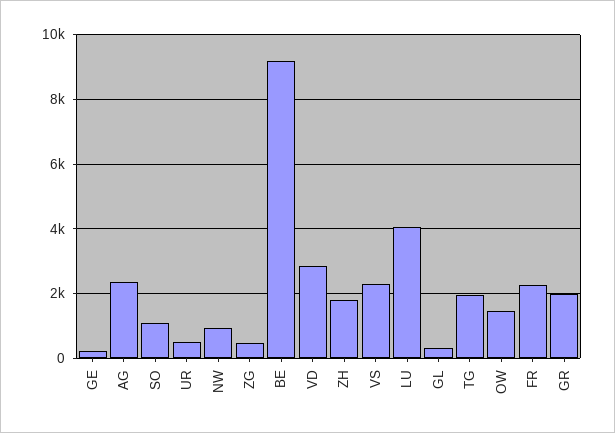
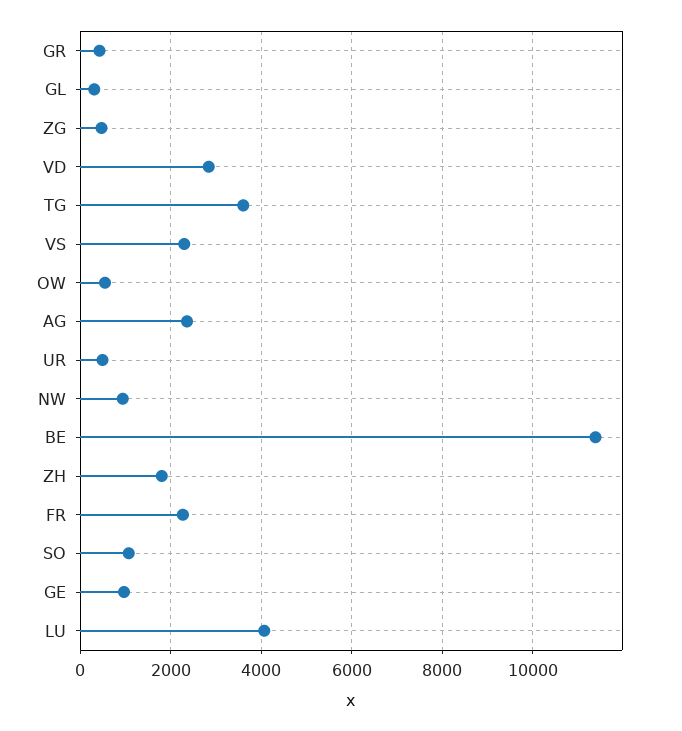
  {
-   "GE": 200,
+   "GE": 1000,
    "AG": 2400,
    "SO": 1000,
    "UR": 400,
    "NW": 1000,
    "ZG": 400,
-   "BE": 9200,
+   "BE": 11400,
    "VD": 2800,
    "ZH": 1800,
    "VS": 2400,
    "LU": 4000,
    "GL": 400,
-   "TG": 2000,
+   "TG": 3600,
-   "OW": 1400,
+   "OW": 600,
    "FR": 2200,
-   "GR": 2000
+   "GR": 400
  }

